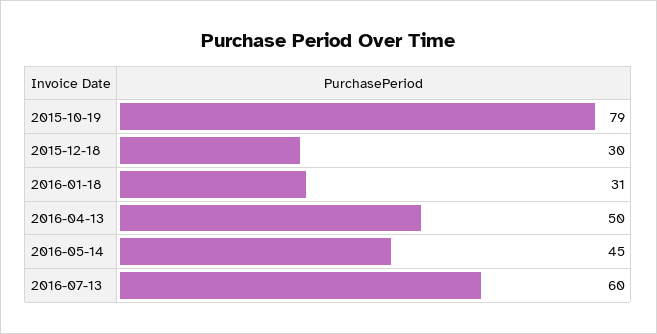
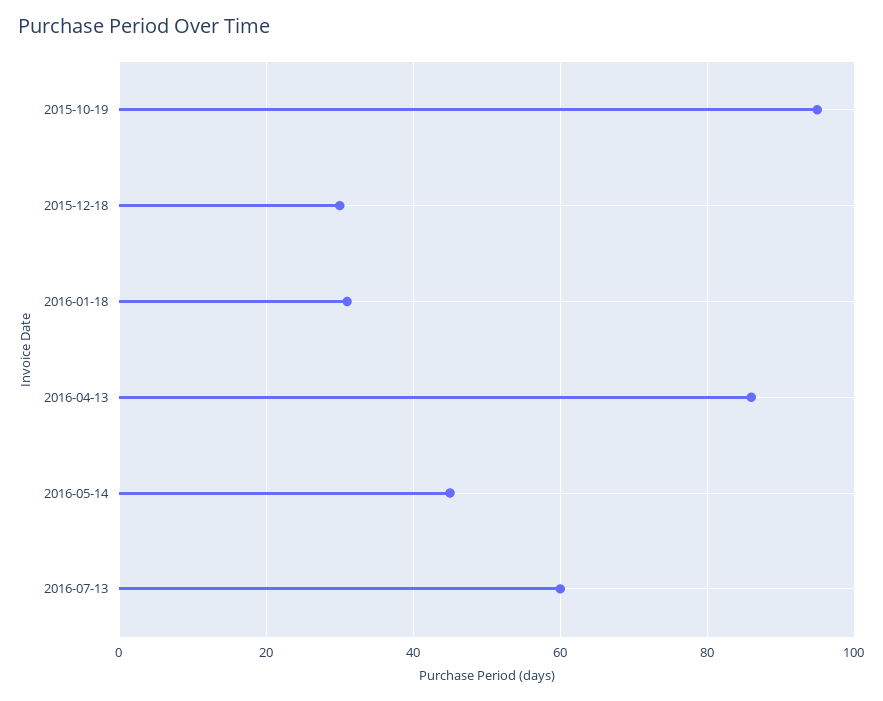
  {
-   "2015-10-19": 79,
+   "2015-10-19": 95,
    "2015-12-18": 30,
    "2016-01-18": 31,
-   "2016-04-13": 50,
+   "2016-04-13": 85,
    "2016-05-14": 45,
    "2016-07-13": 60
  }

